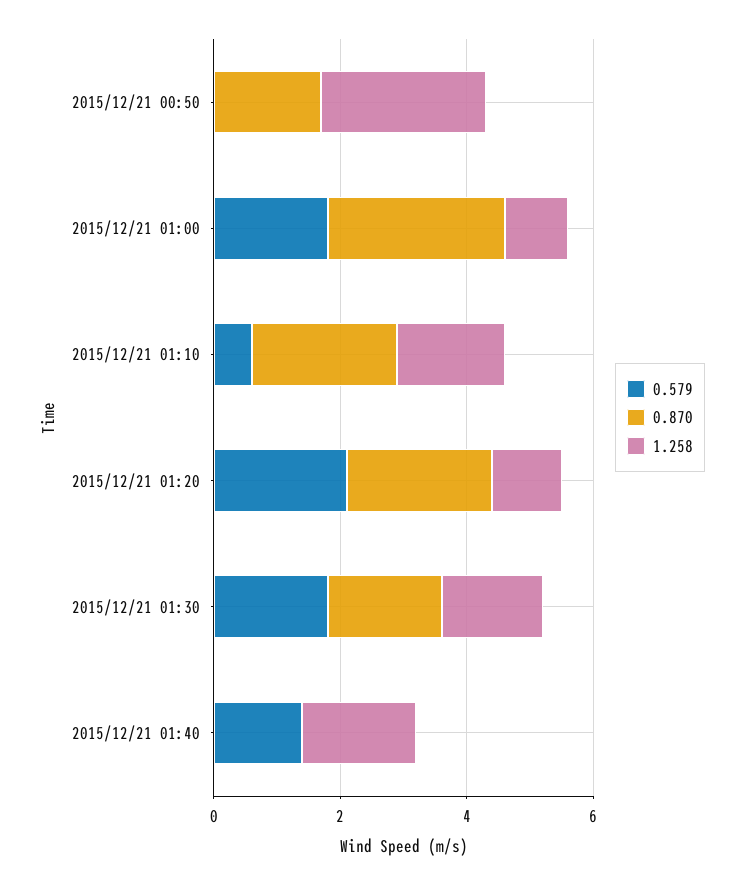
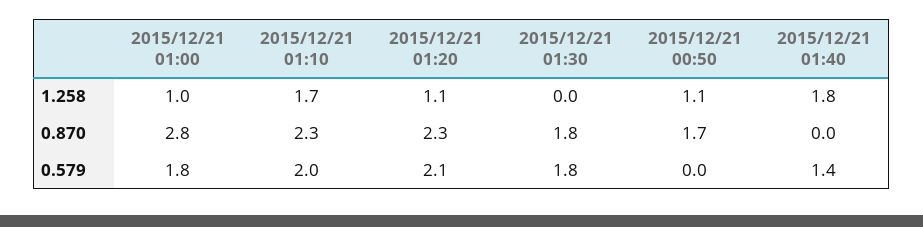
  {
    "0.579": {
      "2015/12/21 00:50": 0,
      "2015/12/21 01:00": 1.8,
-     "2015/12/21 01:10": 0.5,
+     "2015/12/21 01:10": 2,
      "2015/12/21 01:20": 2.1,
      "2015/12/21 01:30": 1.8,
      "2015/12/21 01:40": 1.4
    },
    "0.870": {
      "2015/12/21 00:50": 1.7,
      "2015/12/21 01:00": 2.8,
      "2015/12/21 01:10": 2.3,
      "2015/12/21 01:20": 2.3,
      "2015/12/21 01:30": 1.8,
      "2015/12/21 01:40": 0
    },
    "1.258": {
-     "2015/12/21 00:50": 2.5,
+     "2015/12/21 00:50": 1.1,
      "2015/12/21 01:00": 1,
      "2015/12/21 01:10": 1.7,
      "2015/12/21 01:20": 1.1,
-     "2015/12/21 01:30": 1.5,
+     "2015/12/21 01:30": 0,
      "2015/12/21 01:40": 1.8
    }
  }

